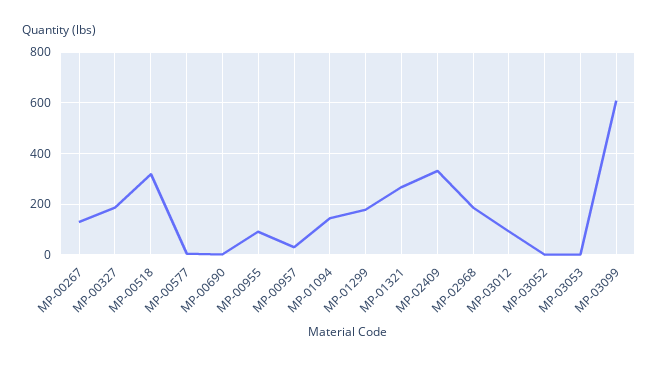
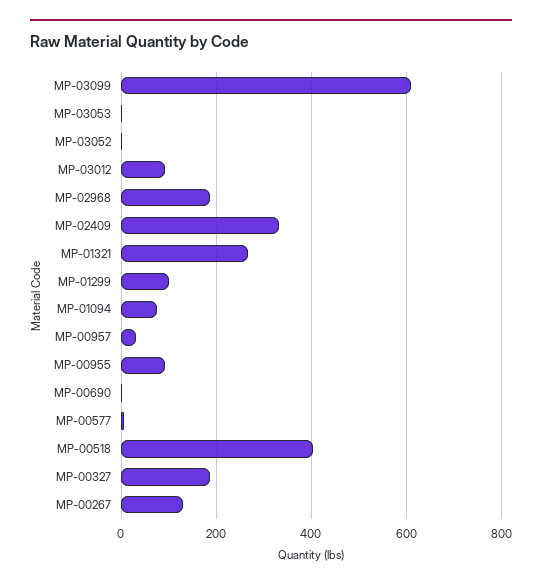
  {
    "MP-00267": 140,
    "MP-00327": 180,
-   "MP-00518": 325,
+   "MP-00518": 400,
    "MP-00577": 0,
    "MP-00690": 0,
    "MP-00955": 100,
    "MP-00957": 40,
-   "MP-01094": 150,
+   "MP-01094": 80,
-   "MP-01299": 175,
+   "MP-01299": 100,
    "MP-01321": 260,
    "MP-02409": 340,
    "MP-02968": 180,
    "MP-03012": 100,
    "MP-03052": 0,
    "MP-03053": 0,
    "MP-03099": 600
  }

